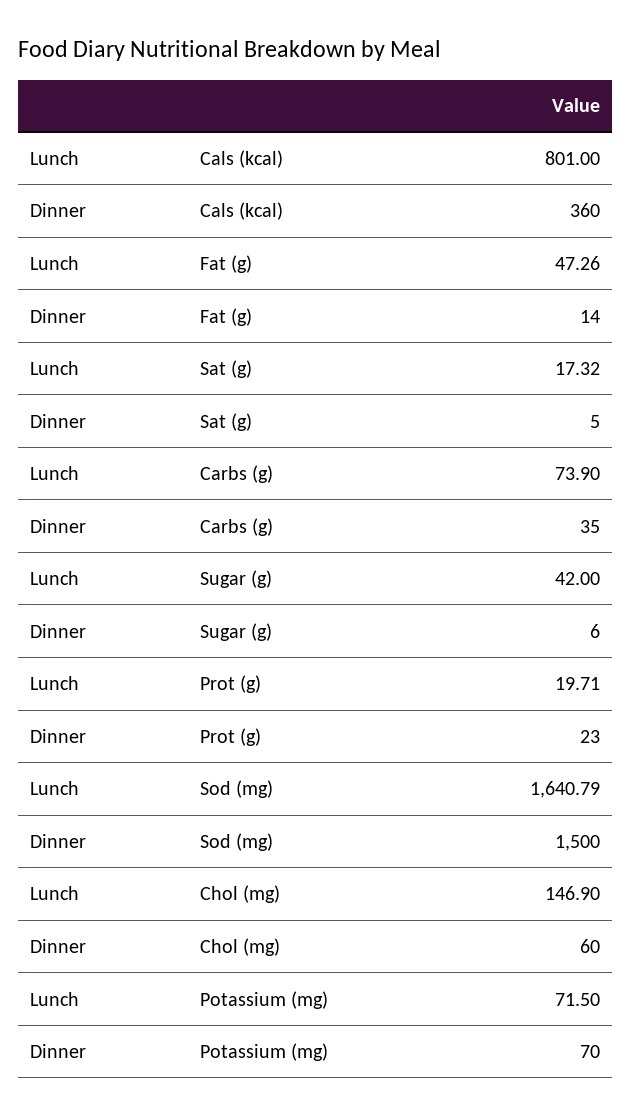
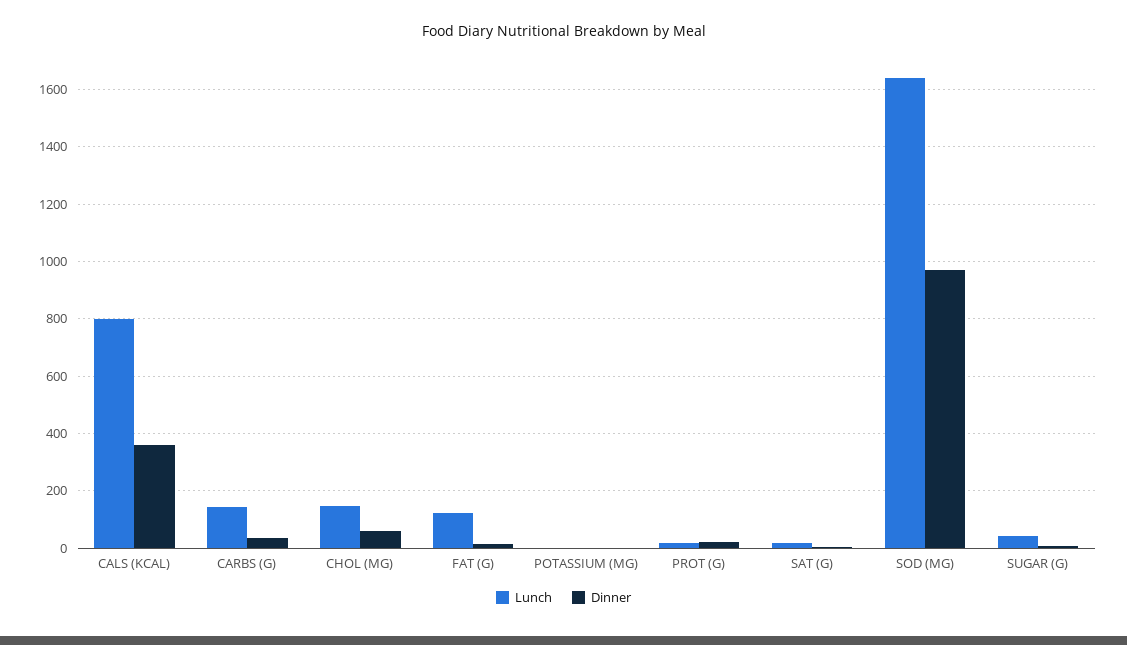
  {
    "Lunch": {
      "Cals (kcal)": 801,
-     "Fat (g)": 47.26,
+     "Fat (g)": 125,
      "Sat (g)": 17.32,
-     "Carbs (g)": 73.9,
+     "Carbs (g)": 150,
      "Sugar (g)": 42,
      "Prot (g)": 19.71,
      "Sod (mg)": 1640.79,
      "Chol (mg)": 146.9,
-     "Potassium (mg)": 71.5
+     "Potassium (mg)": 0
    },
    "Dinner": {
      "Cals (kcal)": 360,
      "Fat (g)": 14,
      "Sat (g)": 5,
      "Carbs (g)": 35,
      "Sugar (g)": 6,
      "Prot (g)": 23,
-     "Sod (mg)": 1500,
+     "Sod (mg)": 975,
      "Chol (mg)": 60,
-     "Potassium (mg)": 70
+     "Potassium (mg)": 0
    }
  }

